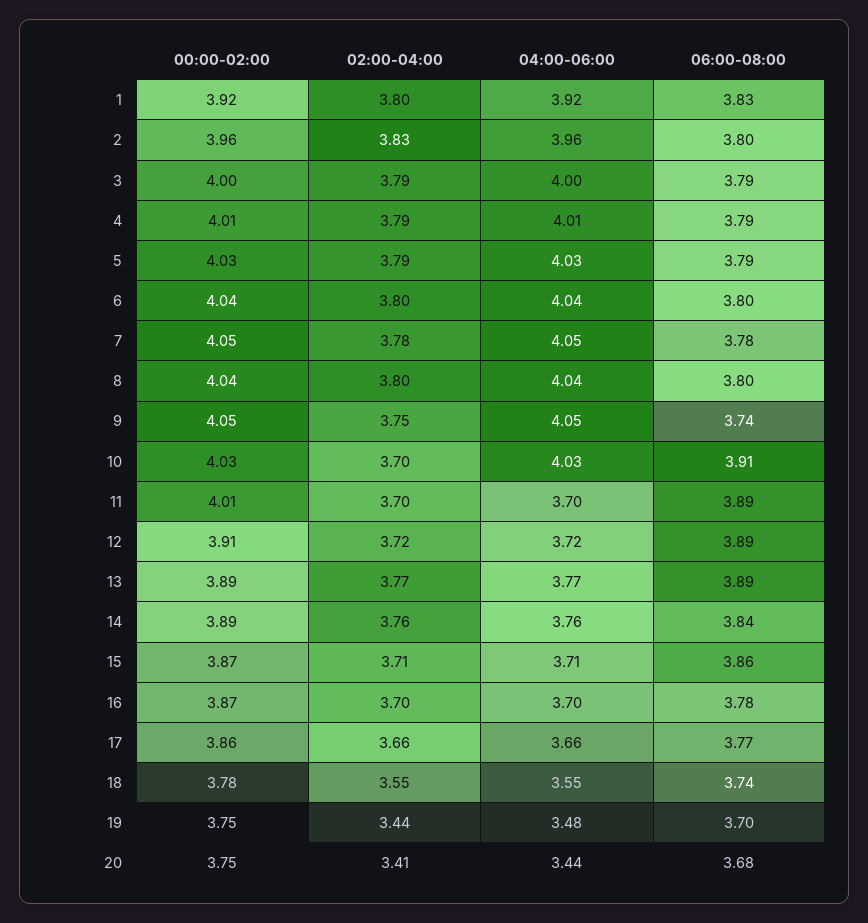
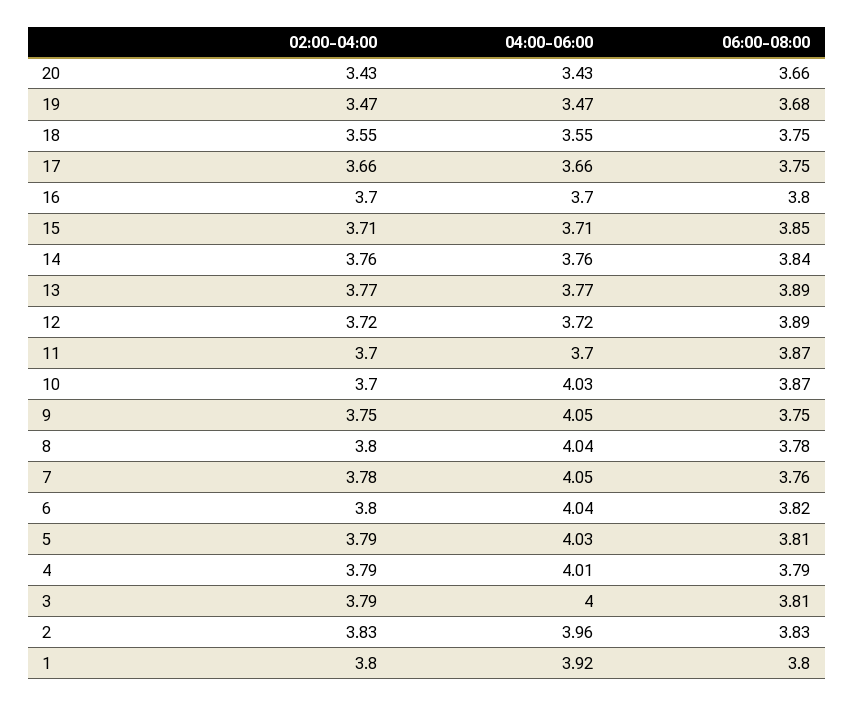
  {
-   "00:00-02:00": {
-     "1": 3.92,
-     "2": 3.96,
-     "3": 4,
-     "4": 4.01,
-     "5": 4.03,
-     "6": 4.04,
-     "7": 4.05,
-     "8": 4.04,
-     "9": 4.05,
-     "10": 4.03,
-     "11": 4.01,
-     "12": 3.91,
-     "13": 3.89,
-     "14": 3.89,
-     "15": 3.87,
-     "16": 3.87,
-     "17": 3.86,
-     "18": 3.78,
-     "19": 3.75,
-     "20": 3.75
-   },
    "02:00-04:00": {
      "1": 3.8,
      "2": 3.83,
      "3": 3.79,
      "4": 3.79,
      "5": 3.79,
      "6": 3.8,
      "7": 3.78,
      "8": 3.8,
      "9": 3.75,
      "10": 3.7,
      "11": 3.7,
      "12": 3.72,
      "13": 3.77,
      "14": 3.76,
      "15": 3.71,
      "16": 3.7,
      "17": 3.66,
      "18": 3.55,
-     "19": 3.44,
+     "19": 3.47,
-     "20": 3.41
+     "20": 3.43
    },
    "04:00-06:00": {
      "1": 3.92,
      "2": 3.96,
      "3": 4,
      "4": 4.01,
      "5": 4.03,
      "6": 4.04,
      "7": 4.05,
      "8": 4.04,
      "9": 4.05,
      "10": 4.03,
      "11": 3.7,
      "12": 3.72,
      "13": 3.77,
      "14": 3.76,
      "15": 3.71,
      "16": 3.7,
      "17": 3.66,
      "18": 3.55,
-     "19": 3.48,
+     "19": 3.47,
-     "20": 3.44
+     "20": 3.43
    },
    "06:00-08:00": {
-     "1": 3.83,
+     "1": 3.8,
-     "2": 3.8,
+     "2": 3.83,
-     "3": 3.79,
+     "3": 3.81,
      "4": 3.79,
-     "5": 3.79,
+     "5": 3.81,
-     "6": 3.8,
+     "6": 3.82,
-     "7": 3.78,
+     "7": 3.76,
-     "8": 3.8,
+     "8": 3.78,
-     "9": 3.74,
+     "9": 3.75,
-     "10": 3.91,
+     "10": 3.87,
-     "11": 3.89,
+     "11": 3.87,
      "12": 3.89,
      "13": 3.89,
      "14": 3.84,
-     "15": 3.86,
+     "15": 3.85,
-     "16": 3.78,
+     "16": 3.8,
-     "17": 3.77,
+     "17": 3.75,
-     "18": 3.74,
+     "18": 3.75,
-     "19": 3.7,
+     "19": 3.68,
-     "20": 3.68
+     "20": 3.66
    }
  }

